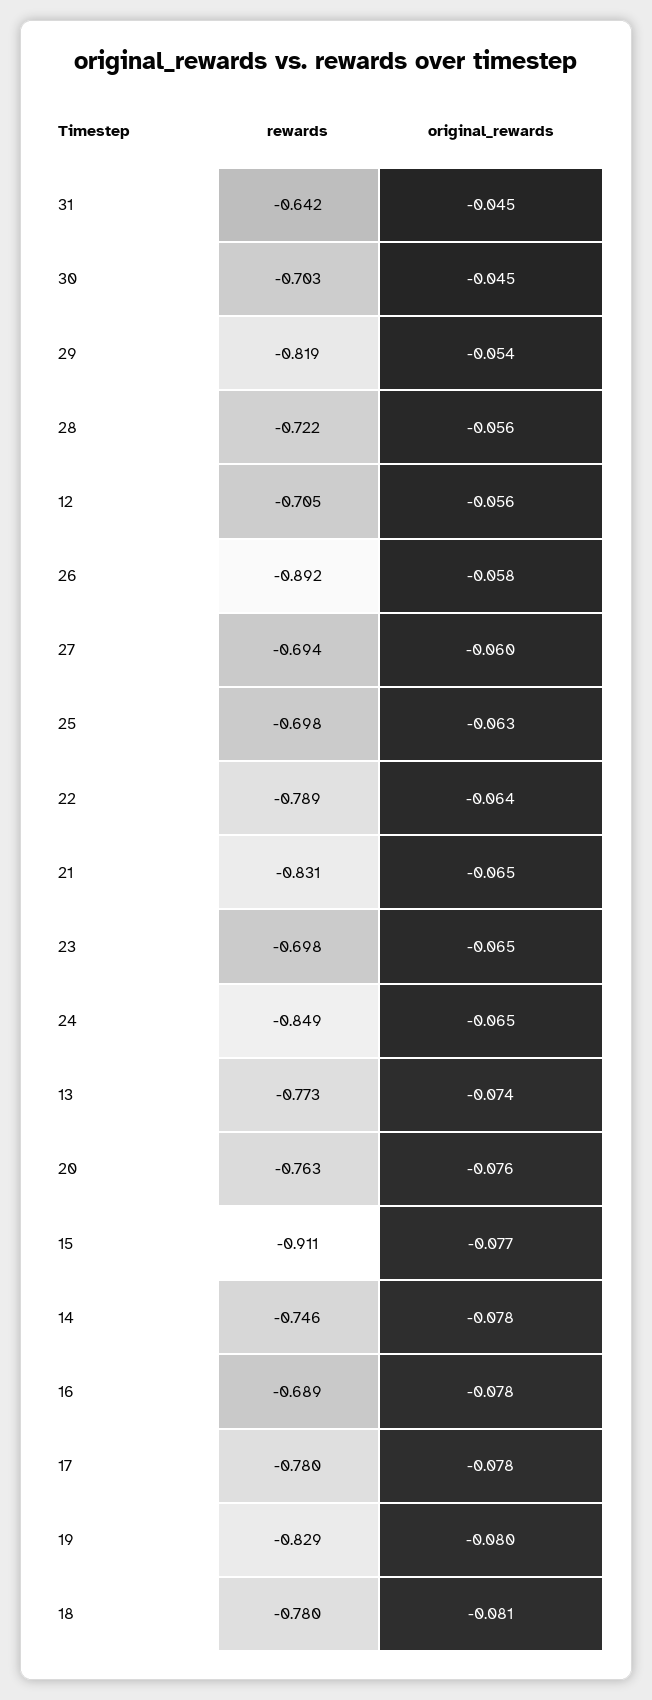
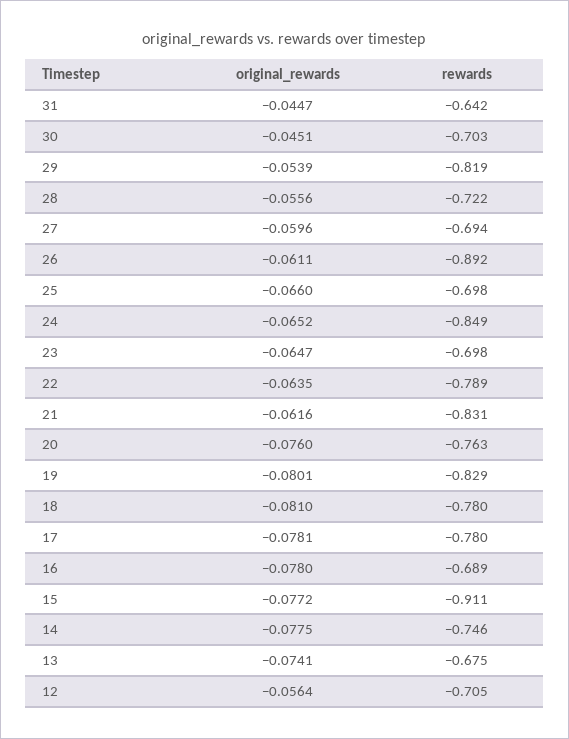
  {
    "rewards": {
      "31": -0.642,
      "30": -0.703,
      "29": -0.819,
      "28": -0.722,
      "12": -0.705,
      "26": -0.892,
      "27": -0.694,
      "25": -0.698,
      "22": -0.789,
      "21": -0.831,
      "23": -0.698,
      "24": -0.849,
-     "13": -0.773,
+     "13": -0.675,
      "20": -0.763,
      "15": -0.911,
      "14": -0.746,
      "16": -0.689,
      "17": -0.78,
      "19": -0.829,
      "18": -0.78
    },
    "original_rewards": {
      "31": -0.0447,
      "30": -0.0451,
      "29": -0.0539,
      "28": -0.0556,
      "12": -0.0564,
-     "26": -0.058,
+     "26": -0.0611,
      "27": -0.0596,
-     "25": -0.063,
+     "25": -0.066,
      "22": -0.0635,
-     "21": -0.065,
+     "21": -0.0616,
      "23": -0.0647,
      "24": -0.0652,
      "13": -0.0741,
      "20": -0.076,
      "15": -0.0772,
      "14": -0.0775,
      "16": -0.078,
      "17": -0.0781,
      "19": -0.0801,
      "18": -0.081
    }
  }

